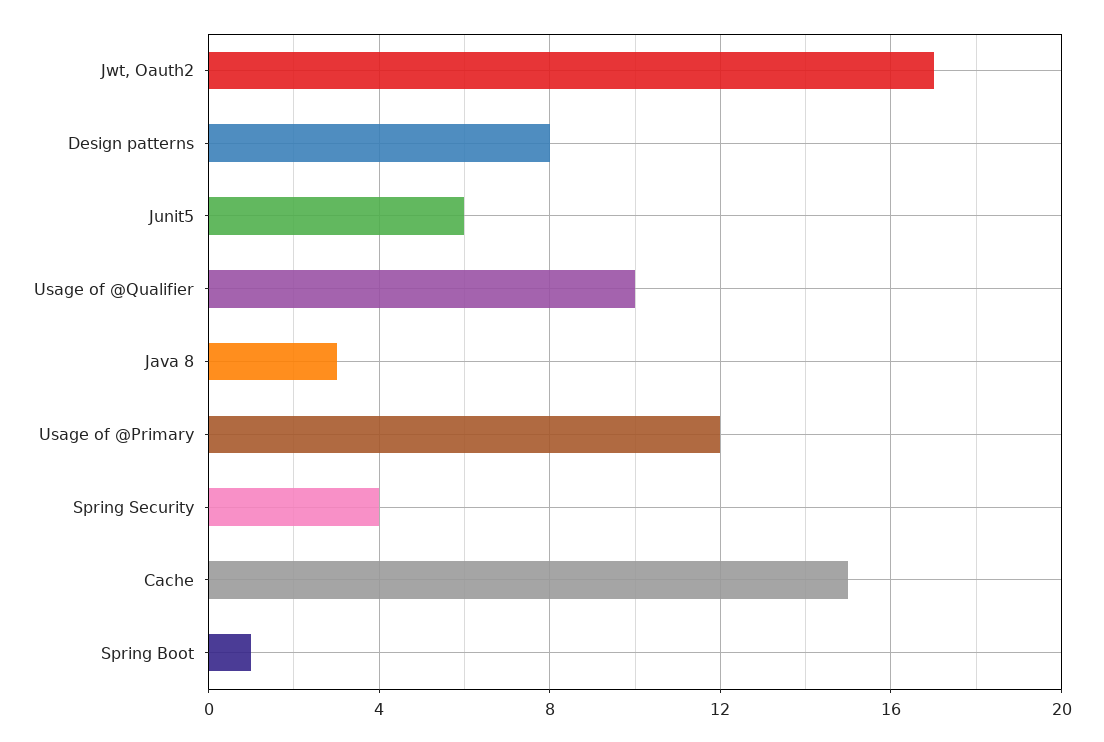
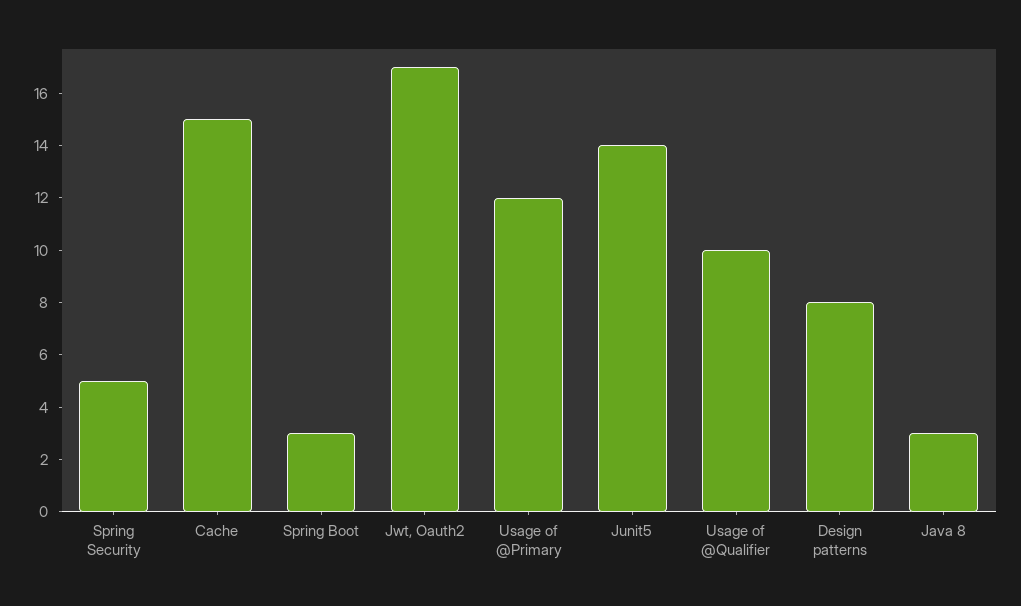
  {
    "Jwt, Oauth2": 17,
    "Design patterns": 8,
-   "Junit5": 6,
+   "Junit5": 14,
    "Usage of @Qualifier": 10,
    "Java 8": 3,
    "Usage of @Primary": 12,
-   "Spring Security": 4,
+   "Spring Security": 5,
    "Cache": 15,
-   "Spring Boot": 1
+   "Spring Boot": 3
  }

